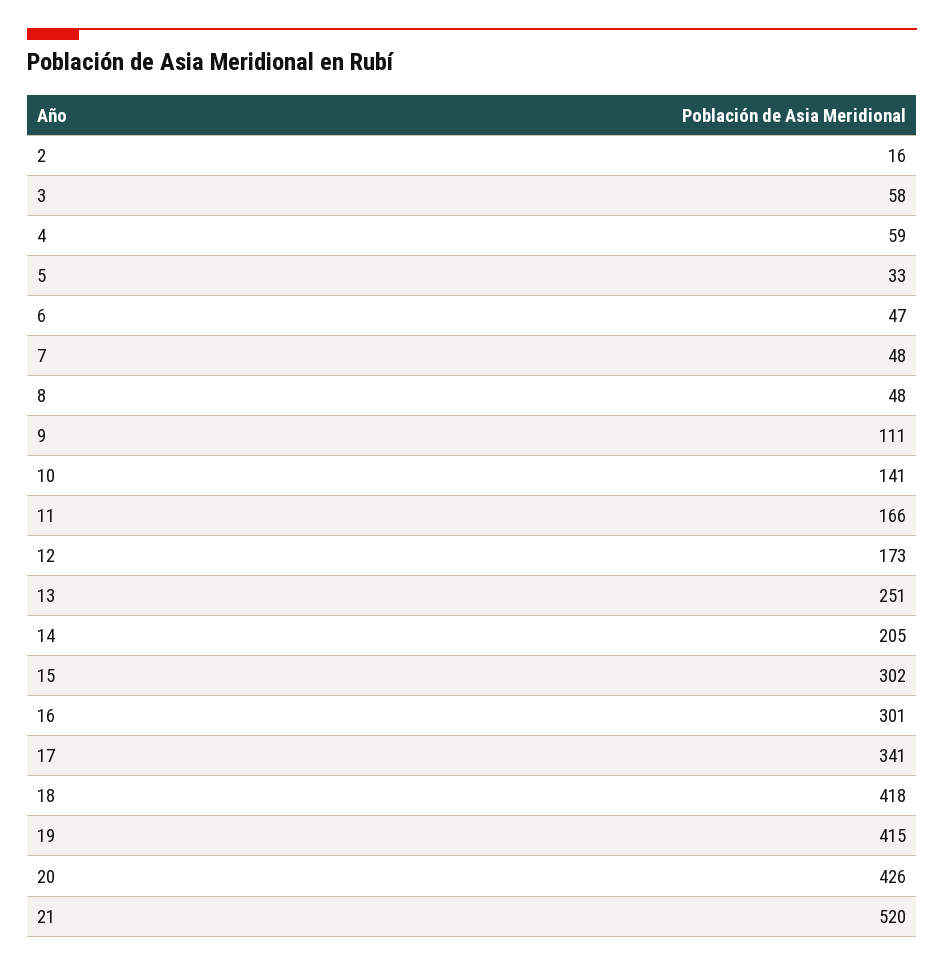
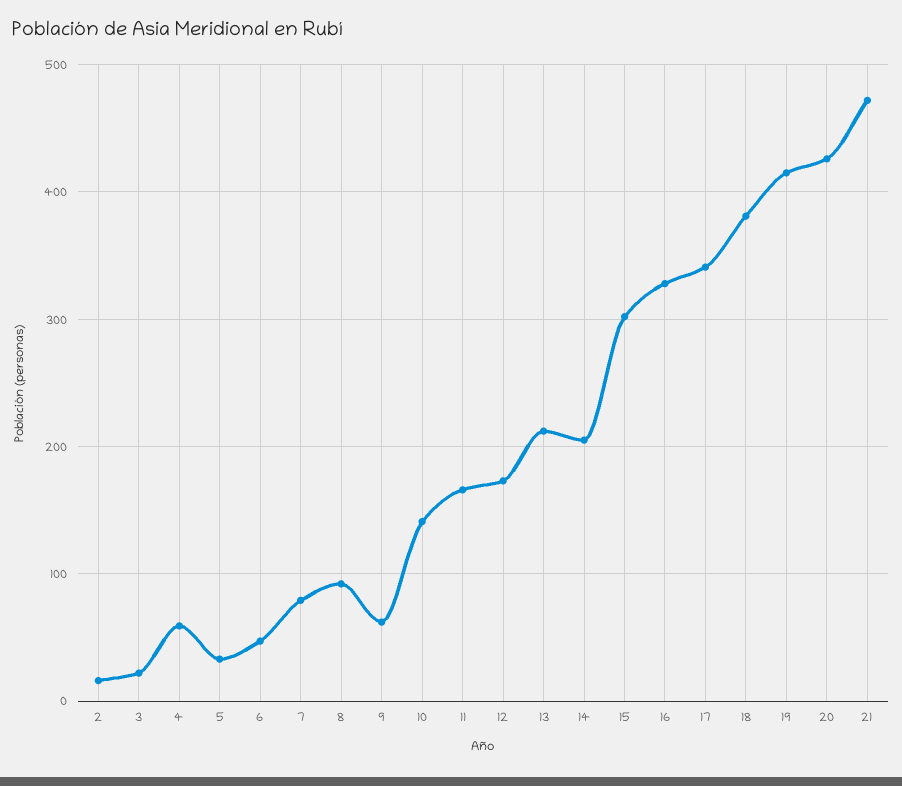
  {
    "2": 16,
-   "3": 58,
+   "3": 20,
    "4": 59,
    "5": 33,
    "6": 47,
-   "7": 48,
+   "7": 80,
-   "8": 48,
+   "8": 90,
-   "9": 111,
+   "9": 60,
    "10": 141,
    "11": 166,
    "12": 173,
-   "13": 251,
+   "13": 210,
    "14": 205,
    "15": 302,
-   "16": 301,
+   "16": 330,
    "17": 341,
-   "18": 418,
+   "18": 380,
    "19": 415,
    "20": 426,
-   "21": 520
+   "21": 470
  }

